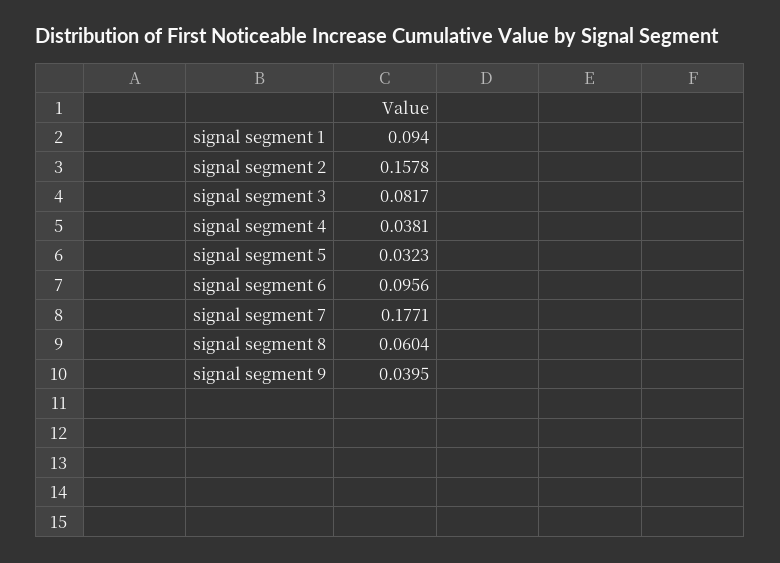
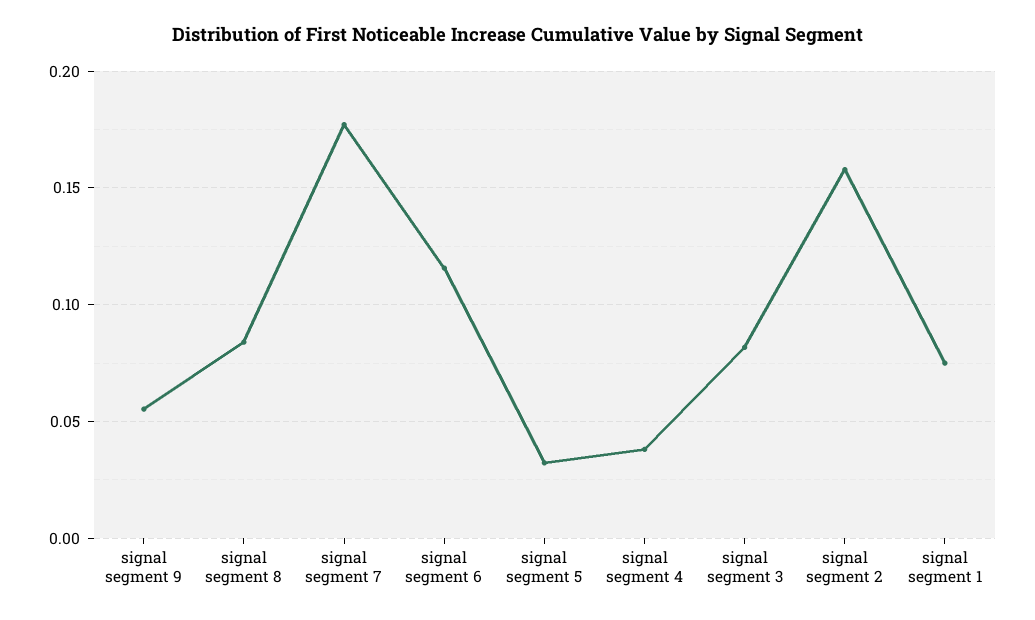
  {
-   "signal segment 1": 0.094,
+   "signal segment 1": 0.075,
    "signal segment 2": 0.1578,
    "signal segment 3": 0.0817,
    "signal segment 4": 0.0381,
    "signal segment 5": 0.0323,
-   "signal segment 6": 0.0956,
+   "signal segment 6": 0.115,
    "signal segment 7": 0.1771,
-   "signal segment 8": 0.0604,
+   "signal segment 8": 0.085,
-   "signal segment 9": 0.0395
+   "signal segment 9": 0.055
  }

